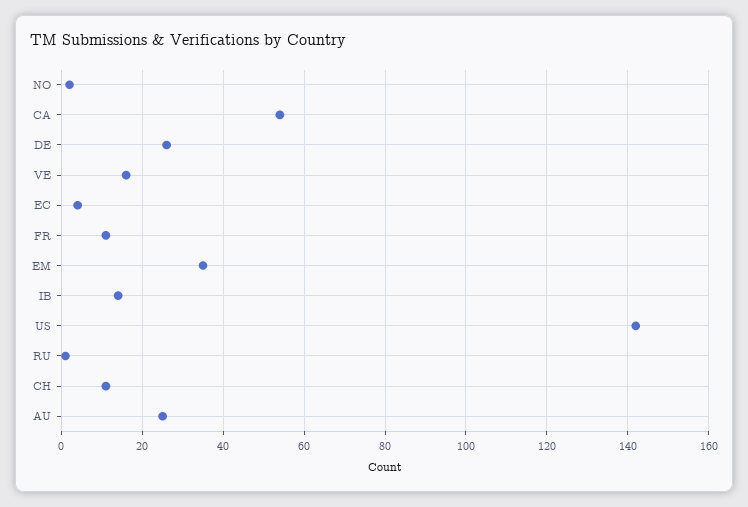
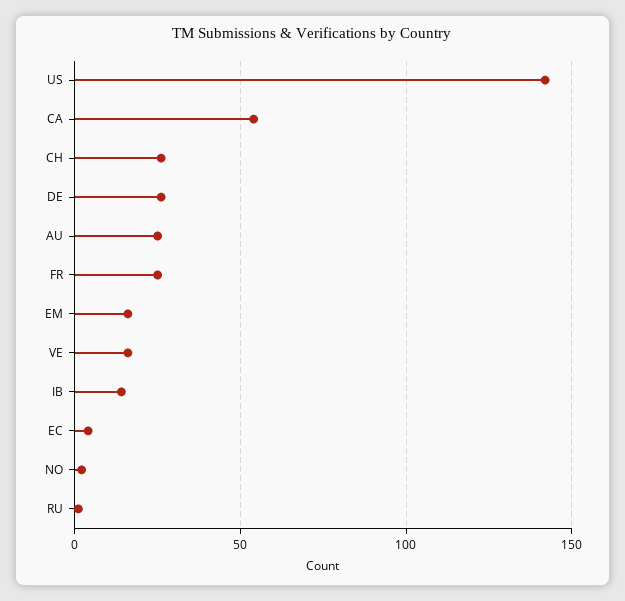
  {
    "NO": 0,
    "CA": 55,
    "DE": 25,
    "VE": 15,
    "EC": 5,
-   "FR": 10,
+   "FR": 25,
-   "EM": 35,
+   "EM": 15,
    "IB": 15,
    "US": 140,
    "RU": 0,
-   "CH": 10,
+   "CH": 25,
    "AU": 25
  }

